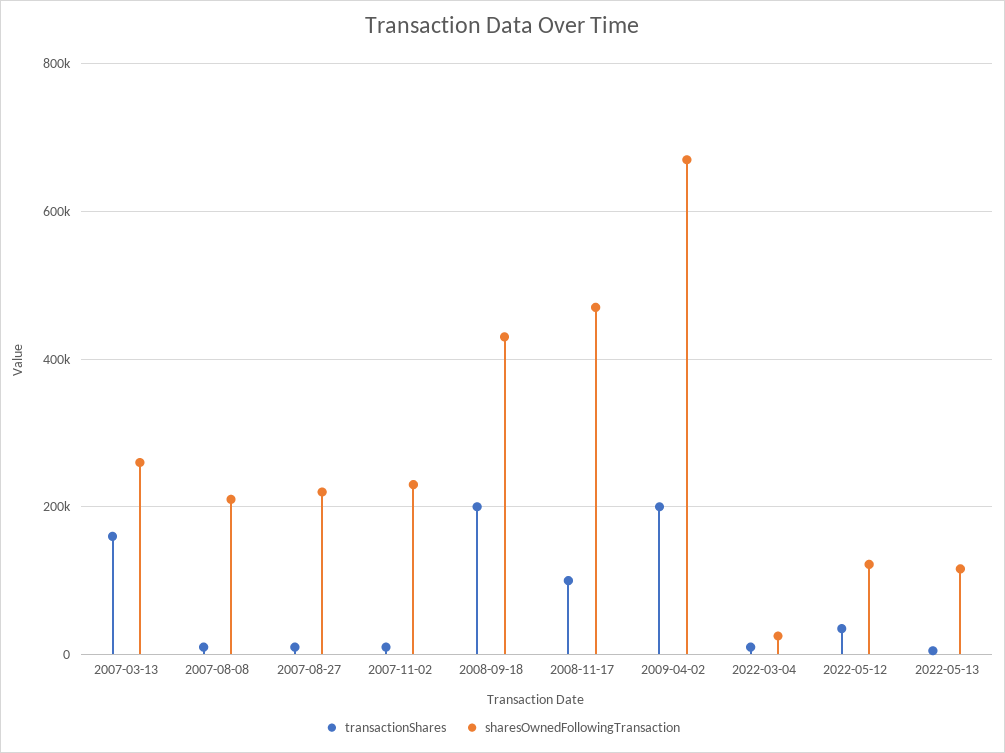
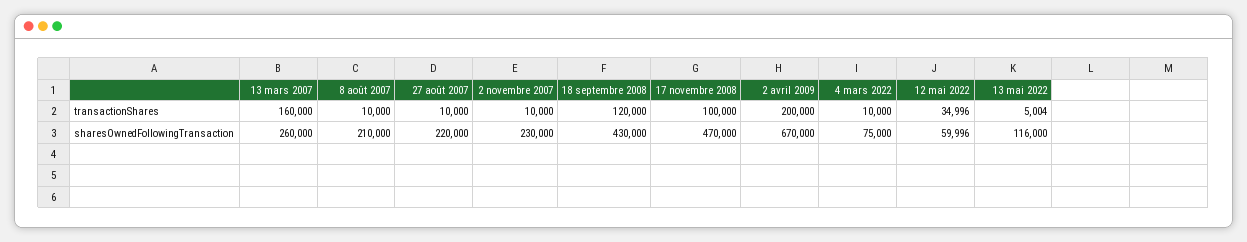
  {
    "transactionShares": {
      "2007-03-13": 160000,
      "2007-08-08": 10000,
      "2007-08-27": 10000,
      "2007-11-02": 10000,
-     "2008-09-18": 200000,
+     "2008-09-18": 120000,
      "2008-11-17": 100000,
      "2009-04-02": 200000,
      "2022-03-04": 10000,
      "2022-05-12": 34996,
      "2022-05-13": 5004
    },
    "sharesOwnedFollowingTransaction": {
      "2007-03-13": 260000,
      "2007-08-08": 210000,
      "2007-08-27": 220000,
      "2007-11-02": 230000,
      "2008-09-18": 430000,
      "2008-11-17": 470000,
      "2009-04-02": 670000,
-     "2022-03-04": 20000,
+     "2022-03-04": 75000,
-     "2022-05-12": 120000,
+     "2022-05-12": 59996,
      "2022-05-13": 116000
    }
  }

